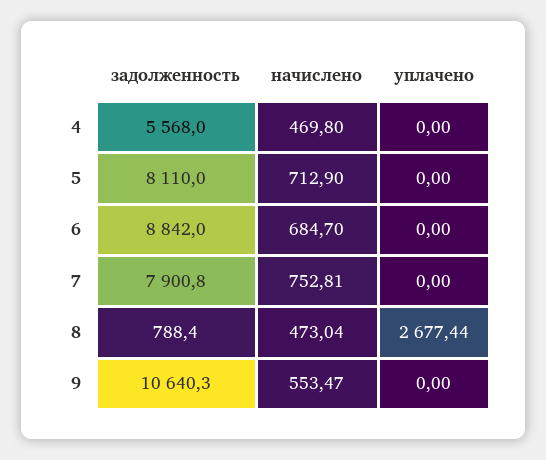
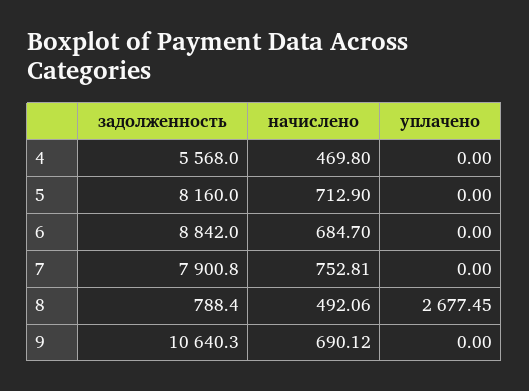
  {
    "задолженность": {
      "4": 5568,
-     "5": 8110,
+     "5": 8160,
      "6": 8842,
      "7": 7900.8,
      "8": 788.4,
      "9": 10640.3
    },
    "начислено": {
      "4": 469.8,
      "5": 712.9,
      "6": 684.7,
      "7": 752.81,
-     "8": 473.04,
+     "8": 492.06,
-     "9": 553.47
+     "9": 690.12
    },
    "уплачено": {
      "4": 0,
      "5": 0,
      "6": 0,
      "7": 0,
-     "8": 2677.44,
+     "8": 2677.45,
      "9": 0
    }
  }

